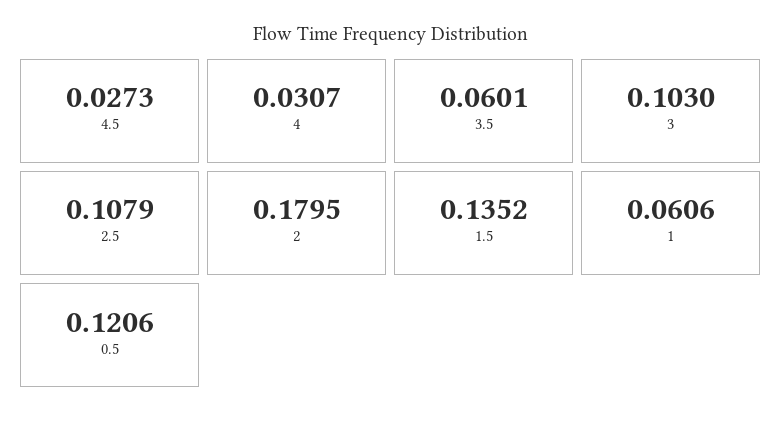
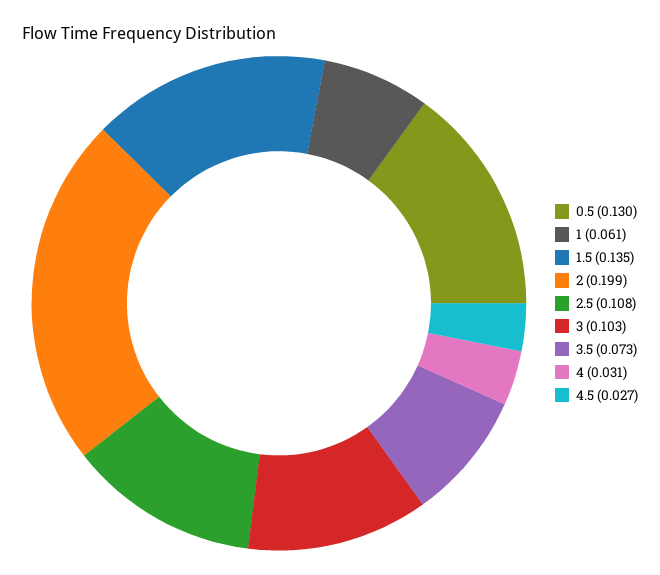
  {
    "4.5": 0.0273,
    "4": 0.0307,
-   "3.5": 0.0601,
+   "3.5": 0.073,
    "3": 0.103,
    "2.5": 0.1079,
-   "2": 0.1795,
+   "2": 0.199,
    "1.5": 0.1352,
    "1": 0.0606,
-   "0.5": 0.1206
+   "0.5": 0.13
  }

